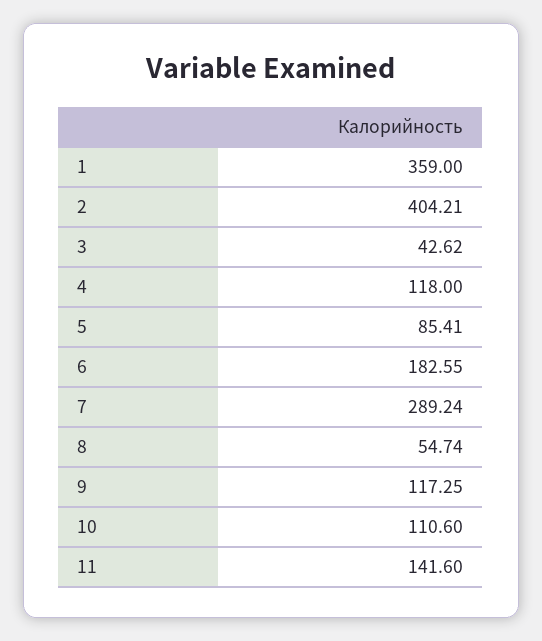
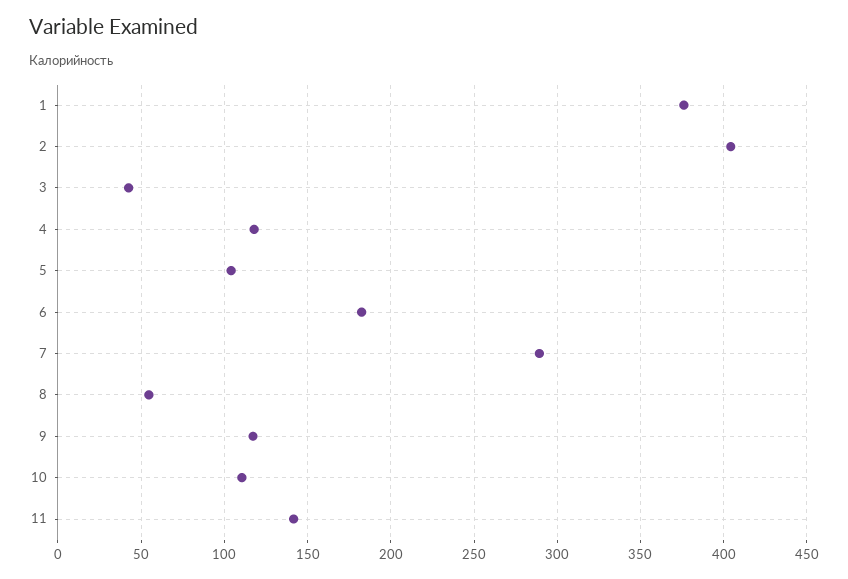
  {
-   "1": 359,
+   "1": 375,
    "2": 404.21,
    "3": 42.62,
    "4": 118,
-   "5": 85.41,
+   "5": 105,
    "6": 182.55,
    "7": 289.24,
    "8": 54.74,
    "9": 117.25,
    "10": 110.6,
    "11": 141.6
  }

